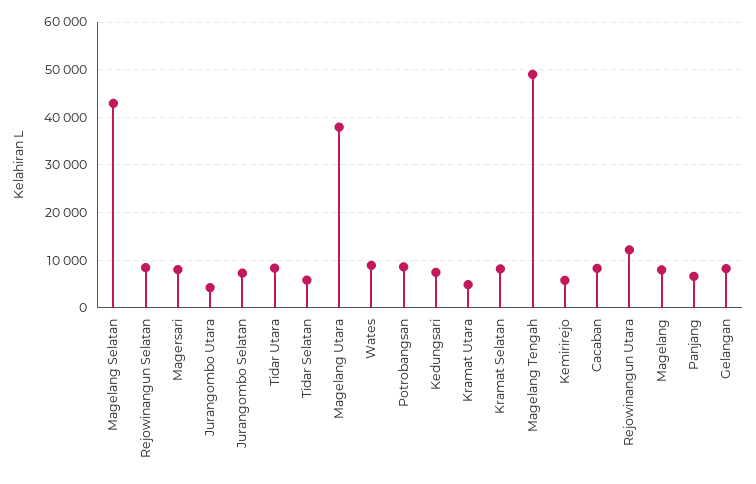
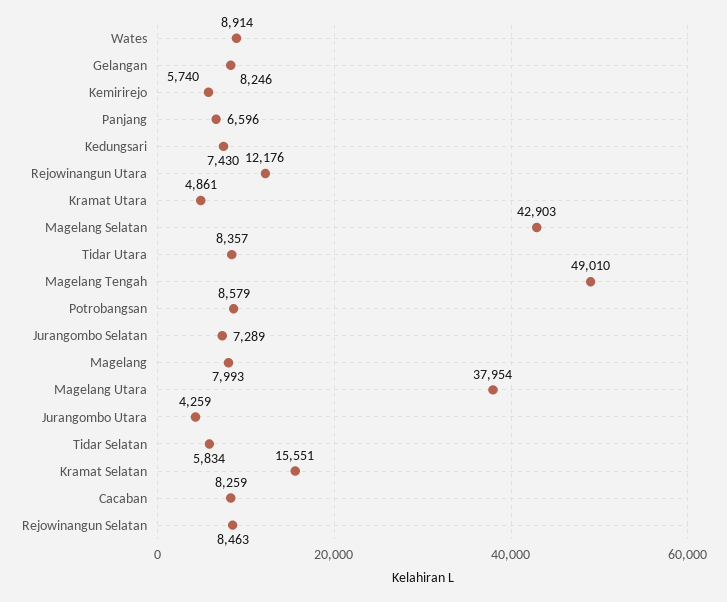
  {
    "Magelang Selatan": 42903,
    "Rejowinangun Selatan": 8463,
-   "Magersari": 8000,
    "Jurangombo Utara": 4259,
    "Jurangombo Selatan": 7289,
    "Tidar Utara": 8357,
    "Tidar Selatan": 5834,
    "Magelang Utara": 37954,
    "Wates": 8914,
    "Potrobangsan": 8579,
    "Kedungsari": 7430,
    "Kramat Utara": 4861,
-   "Kramat Selatan": 8000,
+   "Kramat Selatan": 15551,
    "Magelang Tengah": 49010,
    "Kemirirejo": 5740,
    "Cacaban": 8259,
    "Rejowinangun Utara": 12176,
    "Magelang": 7993,
    "Panjang": 6596,
    "Gelangan": 8246
  }

